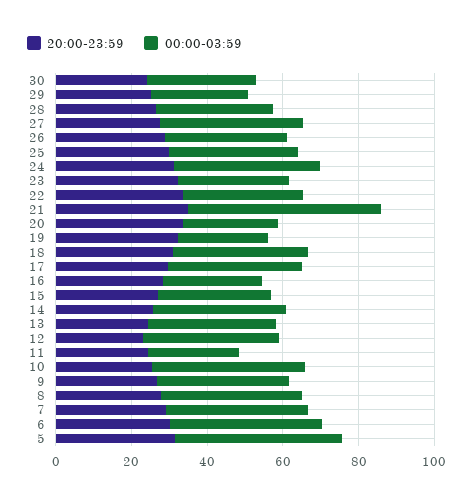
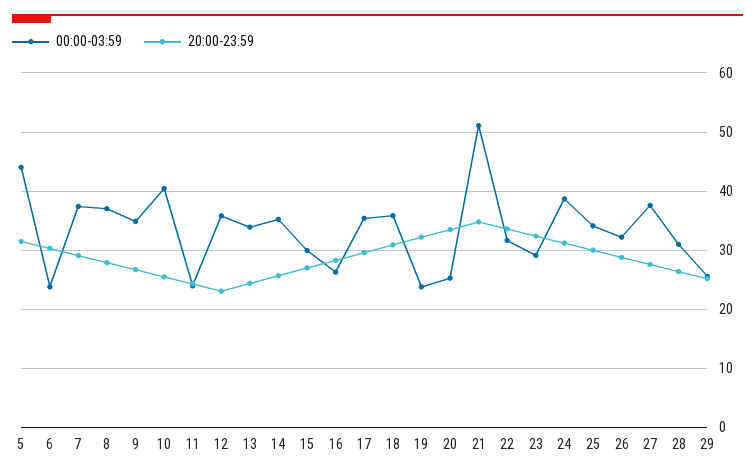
  {
    "20:00-23:59": {
-     "30": 25,
      "29": 26,
      "28": 26,
      "27": 28,
      "26": 28,
      "25": 30,
      "24": 32,
      "23": 32,
      "22": 34,
      "21": 34,
      "20": 34,
      "19": 32,
      "18": 30,
      "17": 30,
      "16": 28,
      "15": 28,
      "14": 26,
      "13": 24,
      "12": 24,
      "11": 24,
      "10": 26,
      "9": 26,
      "8": 28,
      "7": 30,
      "6": 30,
      "5": 32
    },
    "00:00-03:59": {
-     "30": 30,
      "29": 26,
      "28": 30,
      "27": 38,
      "26": 32,
      "25": 34,
      "24": 38,
      "23": 30,
      "22": 32,
      "21": 52,
      "20": 26,
      "19": 24,
      "18": 36,
      "17": 36,
      "16": 26,
      "15": 30,
      "14": 36,
      "13": 34,
      "12": 36,
      "11": 24,
      "10": 40,
      "9": 34,
      "8": 38,
      "7": 38,
-     "6": 40,
+     "6": 24,
      "5": 44
    }
  }

